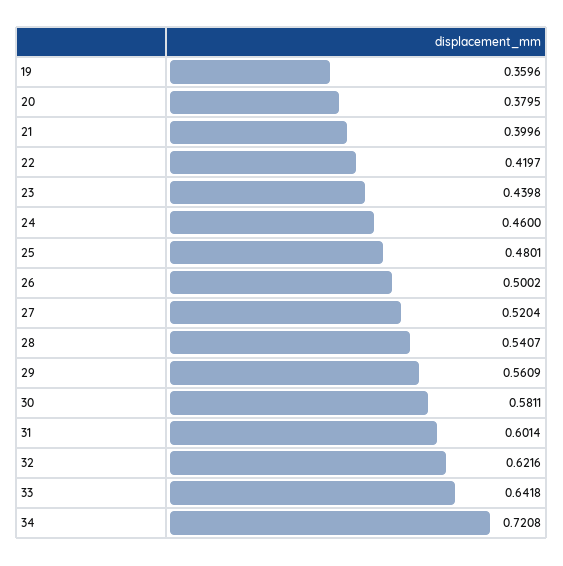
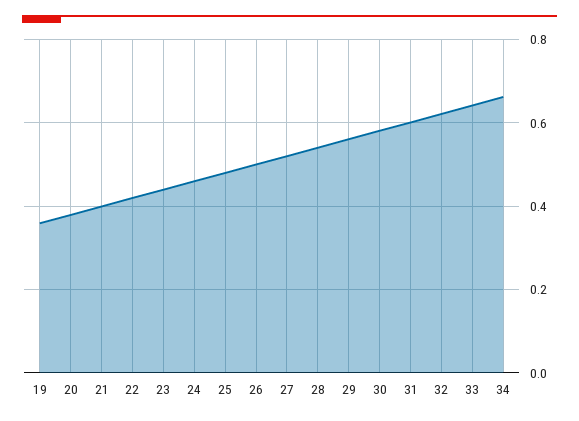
  {
    "19": 0.3596,
    "20": 0.3795,
    "21": 0.3996,
    "22": 0.4197,
    "23": 0.4398,
    "24": 0.46,
    "25": 0.4801,
    "26": 0.5002,
    "27": 0.5204,
    "28": 0.5407,
    "29": 0.5609,
    "30": 0.5811,
    "31": 0.6014,
    "32": 0.6216,
    "33": 0.6418,
-   "34": 0.7208
+   "34": 0.66
  }

